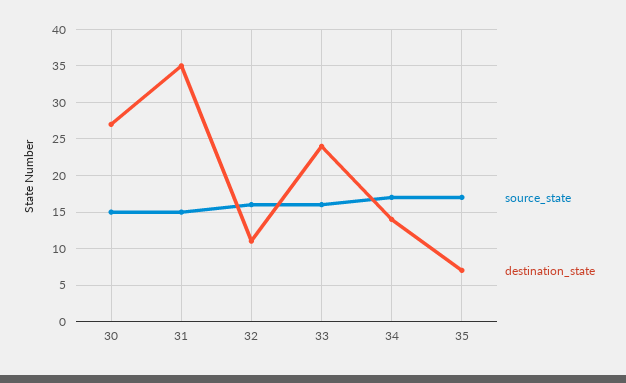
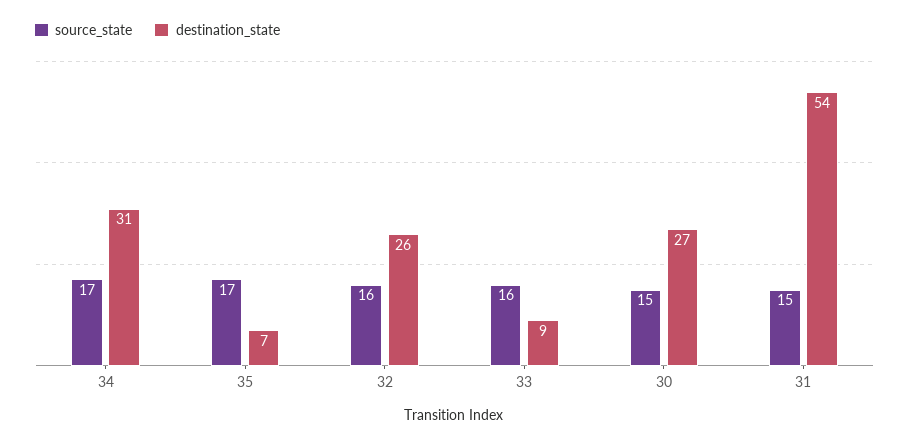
  {
    "source_state": {
      "30": 15,
      "31": 15,
      "32": 16,
      "33": 16,
      "34": 17,
      "35": 17
    },
    "destination_state": {
      "30": 27,
-     "31": 35,
+     "31": 54,
-     "32": 11,
+     "32": 26,
-     "33": 24,
+     "33": 9,
-     "34": 14,
+     "34": 31,
      "35": 7
    }
  }

